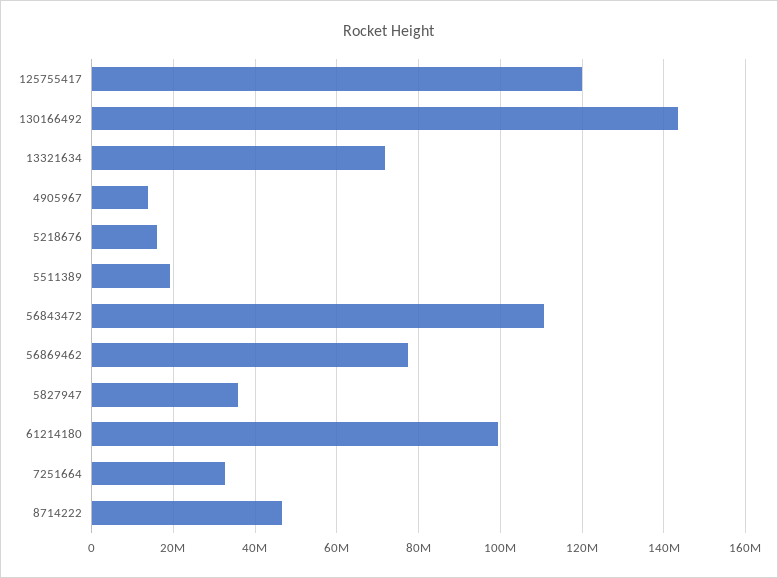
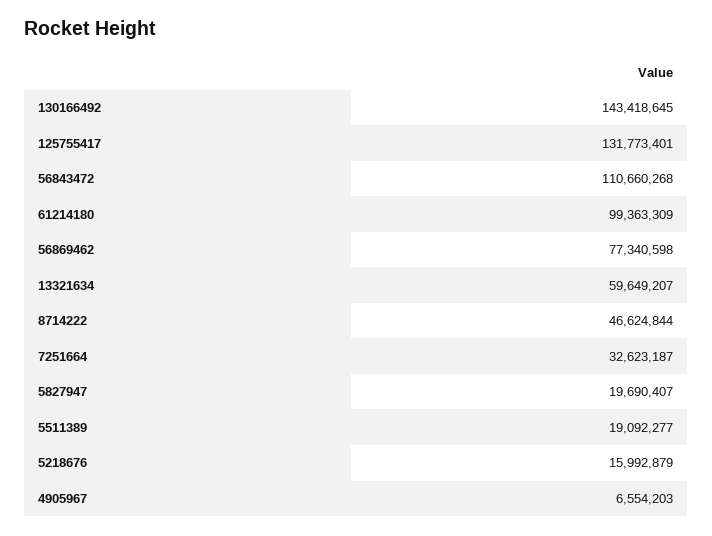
  {
-   "125755417": 120000000,
+   "125755417": 131773401,
    "130166492": 143418645,
-   "13321634": 72000000,
+   "13321634": 59649207,
-   "4905967": 14000000,
+   "4905967": 6554203,
    "5218676": 15992879,
    "5511389": 19092277,
    "56843472": 110660268,
    "56869462": 77340598,
-   "5827947": 36000000,
+   "5827947": 19690407,
    "61214180": 99363309,
    "7251664": 32623187,
    "8714222": 46624844
  }

